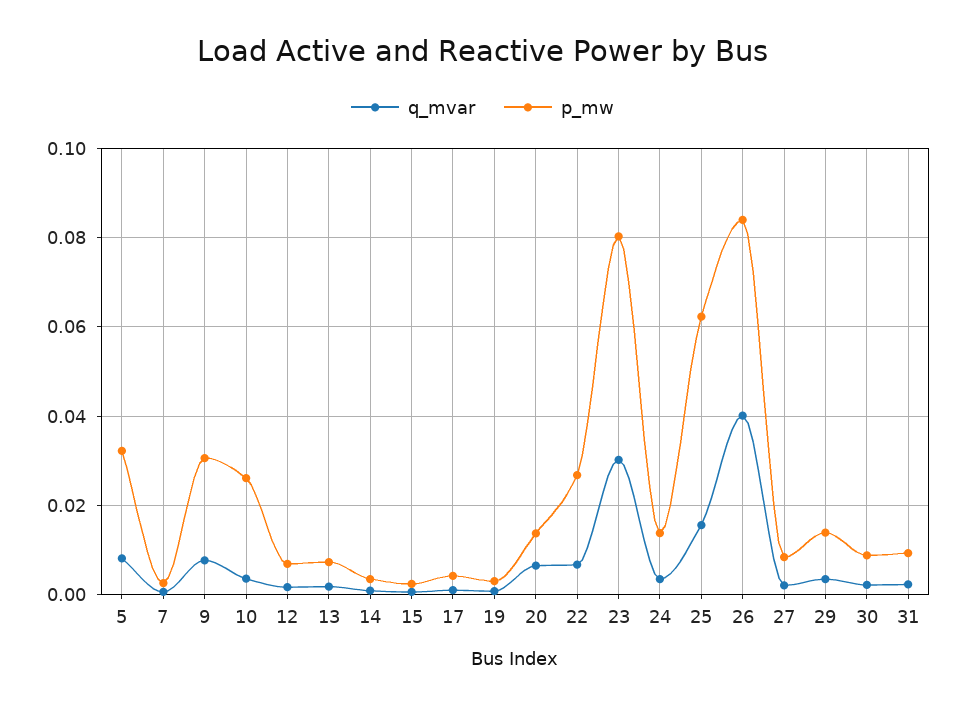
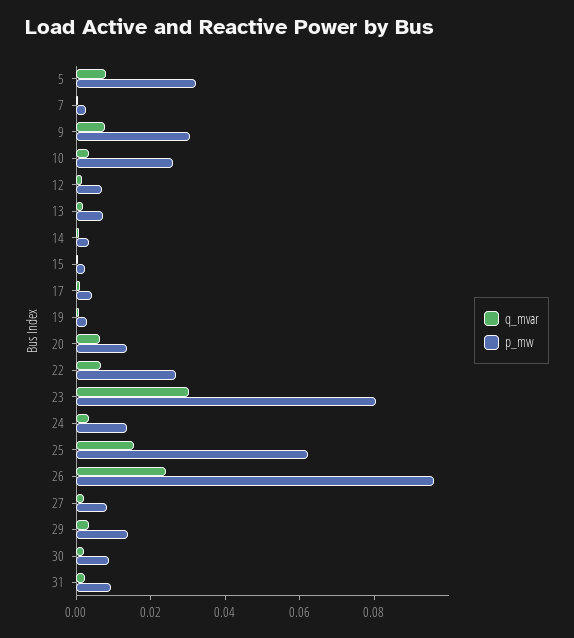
  {
    "q_mvar": {
      "5": 0.008,
      "7": 0,
      "9": 0.008,
      "10": 0.004,
      "12": 0.002,
      "13": 0.002,
      "14": 0,
      "15": 0,
      "17": 0.002,
      "19": 0,
      "20": 0.006,
      "22": 0.006,
      "23": 0.03,
      "24": 0.004,
      "25": 0.016,
-     "26": 0.04,
+     "26": 0.025,
      "27": 0.002,
      "29": 0.004,
      "30": 0.002,
      "31": 0.002
    },
    "p_mw": {
      "5": 0.032,
      "7": 0.002,
      "9": 0.03,
      "10": 0.026,
      "12": 0.006,
      "13": 0.008,
      "14": 0.004,
      "15": 0.002,
      "17": 0.004,
      "19": 0.004,
      "20": 0.014,
      "22": 0.026,
      "23": 0.08,
      "24": 0.014,
      "25": 0.062,
-     "26": 0.084,
+     "26": 0.095,
      "27": 0.008,
      "29": 0.014,
      "30": 0.008,
      "31": 0.01
    }
  }

